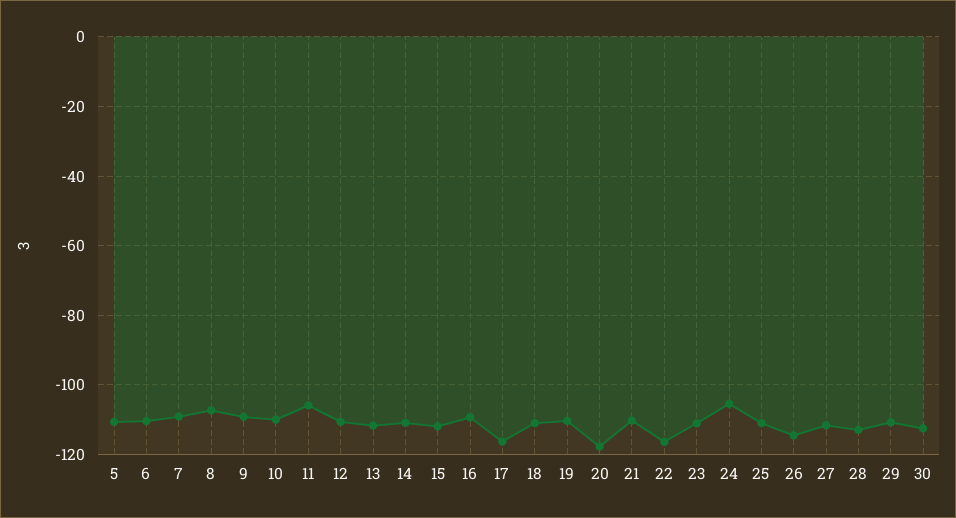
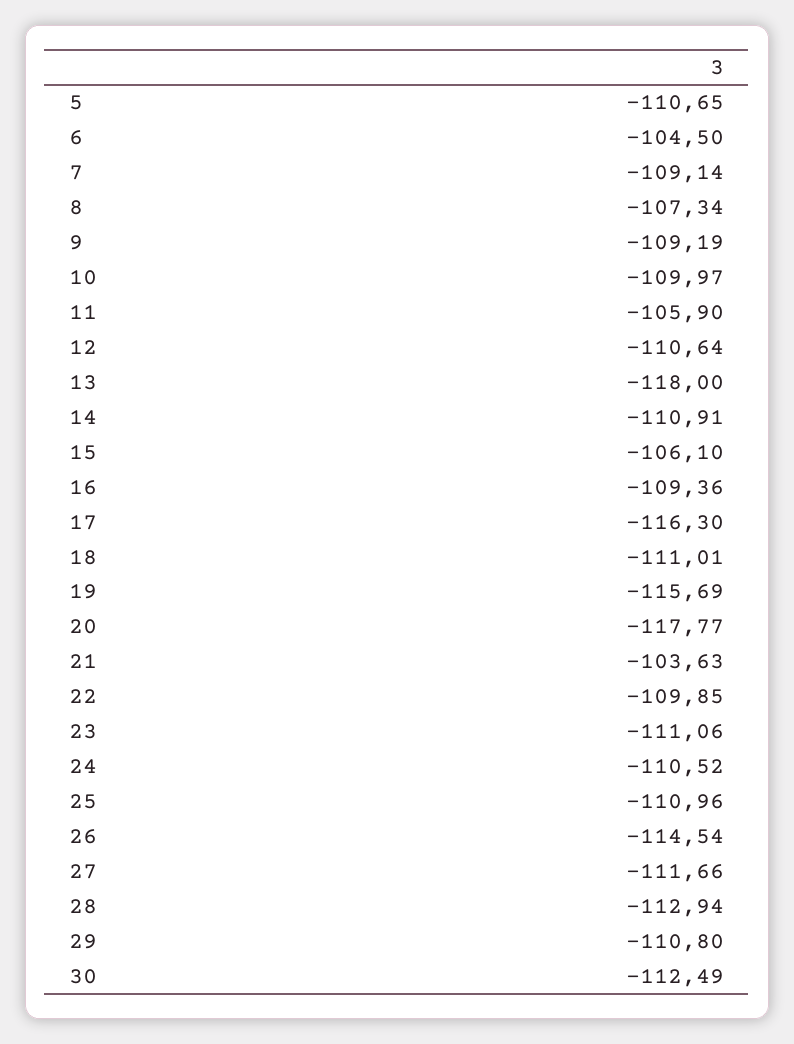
  {
    "5": -110.65,
-   "6": -110,
+   "6": -104.5,
    "7": -109.14,
    "8": -107.34,
    "9": -109.19,
    "10": -109.97,
    "11": -105.9,
    "12": -110.64,
-   "13": -112,
+   "13": -118,
    "14": -110.91,
-   "15": -112,
+   "15": -106.1,
    "16": -109.36,
    "17": -116.3,
    "18": -111.01,
-   "19": -110,
+   "19": -115.69,
    "20": -117.77,
-   "21": -110,
+   "21": -103.63,
-   "22": -116,
+   "22": -109.85,
    "23": -111.06,
-   "24": -106,
+   "24": -110.52,
    "25": -110.96,
    "26": -114.54,
    "27": -111.66,
    "28": -112.94,
    "29": -110.8,
    "30": -112.49
  }

